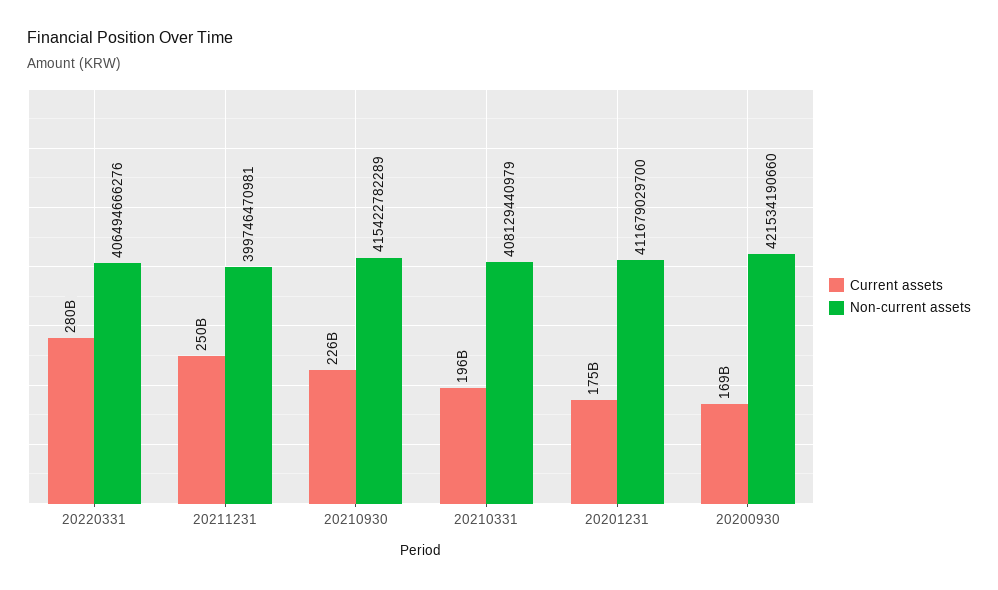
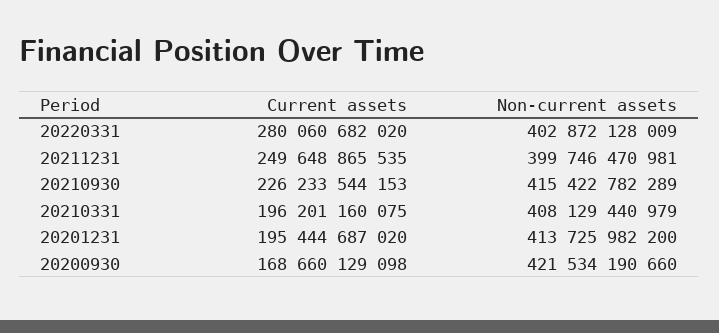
  {
    "Current assets": {
      "20220331": 280060682020,
      "20211231": 249648865535,
      "20210930": 226233544153,
      "20210331": 196201160075,
-     "20201231": 175000000000,
+     "20201231": 195444687020,
      "20200930": 168660129098
    },
    "Non-current assets": {
-     "20220331": 406494666276,
+     "20220331": 402872128009,
      "20211231": 399746470981,
      "20210930": 415422782289,
      "20210331": 408129440979,
-     "20201231": 411679029700,
+     "20201231": 413725982200,
      "20200930": 421534190660
    }
  }

